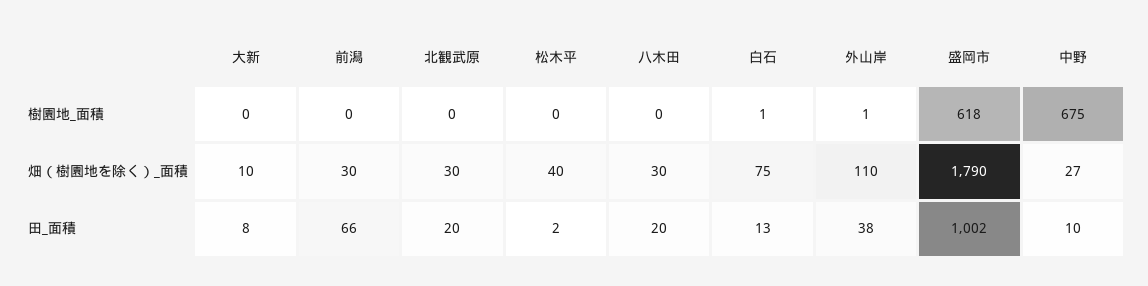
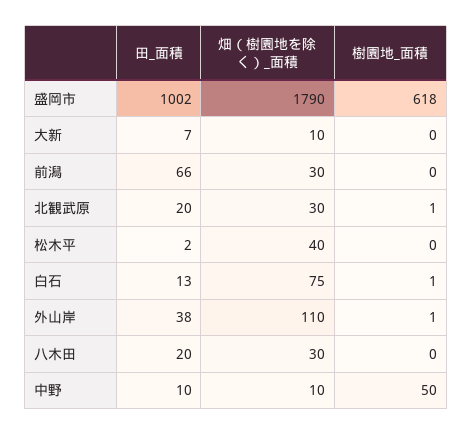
  {
    "大新": {
      "樹園地_面積": 0,
      "畑（樹園地を除く）_面積": 10,
-     "田_面積": 8
+     "田_面積": 7
    },
    "前潟": {
      "樹園地_面積": 0,
      "畑（樹園地を除く）_面積": 30,
      "田_面積": 66
    },
    "北観武原": {
-     "樹園地_面積": 0,
+     "樹園地_面積": 1,
      "畑（樹園地を除く）_面積": 30,
      "田_面積": 20
    },
    "松木平": {
      "樹園地_面積": 0,
      "畑（樹園地を除く）_面積": 40,
      "田_面積": 2
    },
    "八木田": {
      "樹園地_面積": 0,
      "畑（樹園地を除く）_面積": 30,
      "田_面積": 20
    },
    "白石": {
      "樹園地_面積": 1,
      "畑（樹園地を除く）_面積": 75,
      "田_面積": 13
    },
    "外山岸": {
      "樹園地_面積": 1,
      "畑（樹園地を除く）_面積": 110,
      "田_面積": 38
    },
    "盛岡市": {
      "樹園地_面積": 618,
      "畑（樹園地を除く）_面積": 1790,
      "田_面積": 1002
    },
    "中野": {
-     "樹園地_面積": 675,
+     "樹園地_面積": 50,
-     "畑（樹園地を除く）_面積": 27,
+     "畑（樹園地を除く）_面積": 10,
      "田_面積": 10
    }
  }

